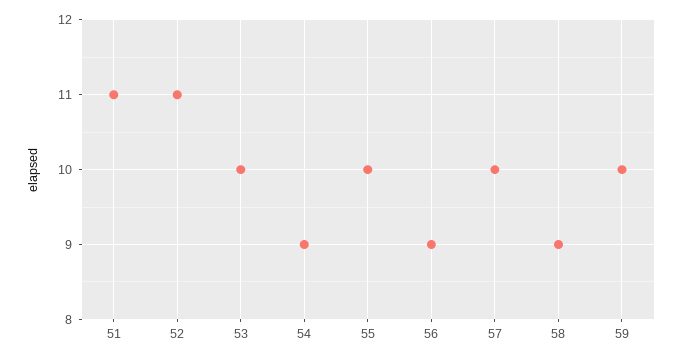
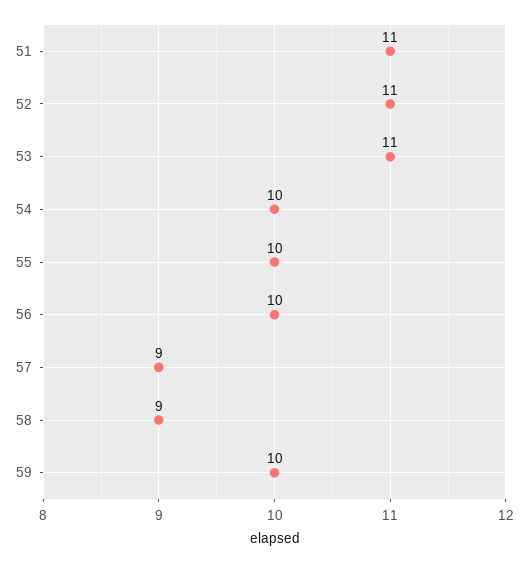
  {
    "51": 11,
    "52": 11,
-   "53": 10,
+   "53": 11,
-   "54": 9,
+   "54": 10,
    "55": 10,
-   "56": 9,
+   "56": 10,
-   "57": 10,
+   "57": 9,
    "58": 9,
    "59": 10
  }

